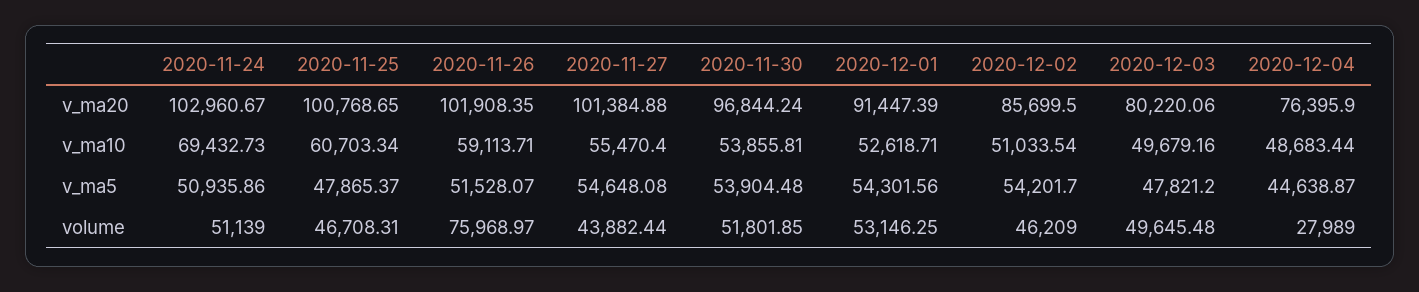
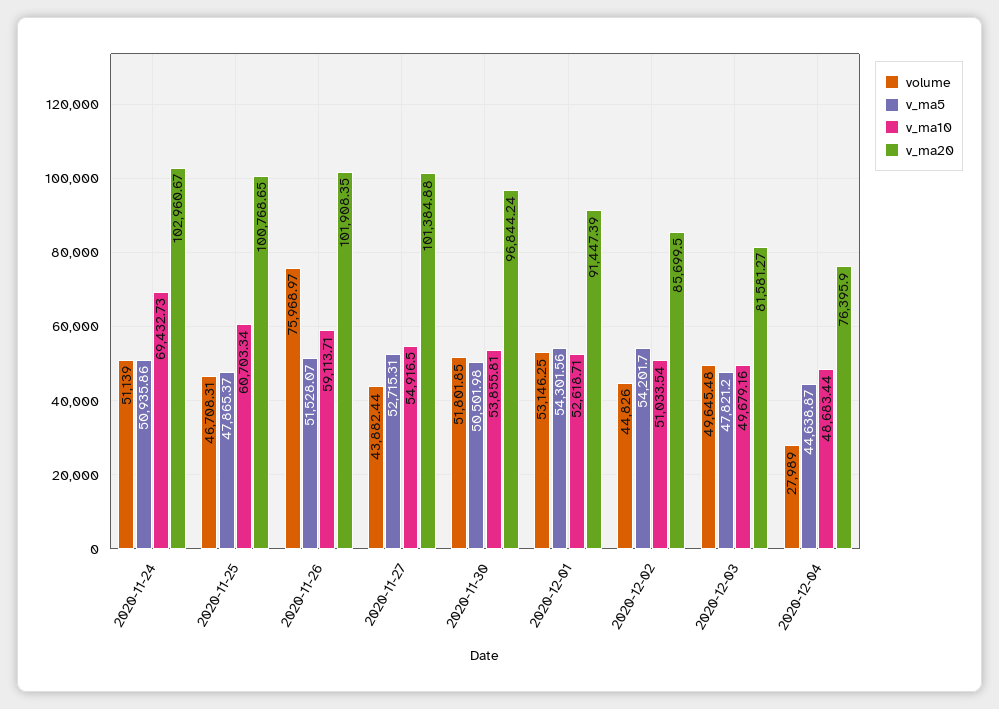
  {
    "v_ma20": {
      "2020-11-24": 102960.67,
      "2020-11-25": 100768.65,
      "2020-11-26": 101908.35,
      "2020-11-27": 101384.88,
      "2020-11-30": 96844.24,
      "2020-12-01": 91447.39,
      "2020-12-02": 85699.5,
-     "2020-12-03": 80220.06,
+     "2020-12-03": 81581.27,
      "2020-12-04": 76395.9
    },
    "v_ma10": {
      "2020-11-24": 69432.73,
      "2020-11-25": 60703.34,
      "2020-11-26": 59113.71,
-     "2020-11-27": 55470.4,
+     "2020-11-27": 54916.5,
      "2020-11-30": 53855.81,
      "2020-12-01": 52618.71,
      "2020-12-02": 51033.54,
      "2020-12-03": 49679.16,
      "2020-12-04": 48683.44
    },
    "v_ma5": {
      "2020-11-24": 50935.86,
      "2020-11-25": 47865.37,
      "2020-11-26": 51528.07,
-     "2020-11-27": 54648.08,
+     "2020-11-27": 52715.31,
-     "2020-11-30": 53904.48,
+     "2020-11-30": 50501.98,
      "2020-12-01": 54301.56,
      "2020-12-02": 54201.7,
      "2020-12-03": 47821.2,
      "2020-12-04": 44638.87
    },
    "volume": {
      "2020-11-24": 51139,
      "2020-11-25": 46708.31,
      "2020-11-26": 75968.97,
      "2020-11-27": 43882.44,
      "2020-11-30": 51801.85,
      "2020-12-01": 53146.25,
-     "2020-12-02": 46209,
+     "2020-12-02": 44826,
      "2020-12-03": 49645.48,
      "2020-12-04": 27989
    }
  }

